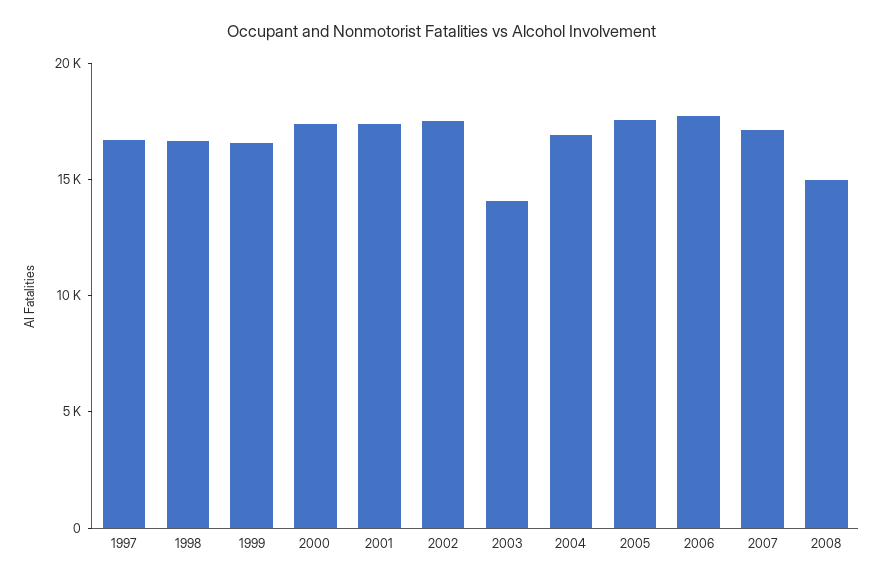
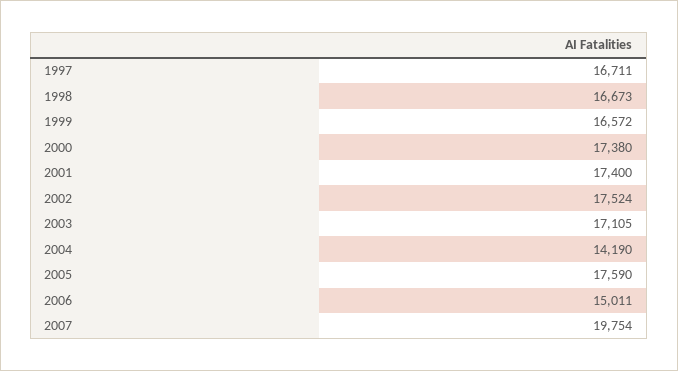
  {
    "1997": 16711,
    "1998": 16673,
    "1999": 16572,
    "2000": 17380,
    "2001": 17400,
    "2002": 17524,
-   "2003": 14000,
+   "2003": 17105,
-   "2004": 17000,
+   "2004": 14190,
    "2005": 17590,
-   "2006": 18000,
+   "2006": 15011,
-   "2007": 17000,
+   "2007": 19754
-   "2008": 15000
  }

